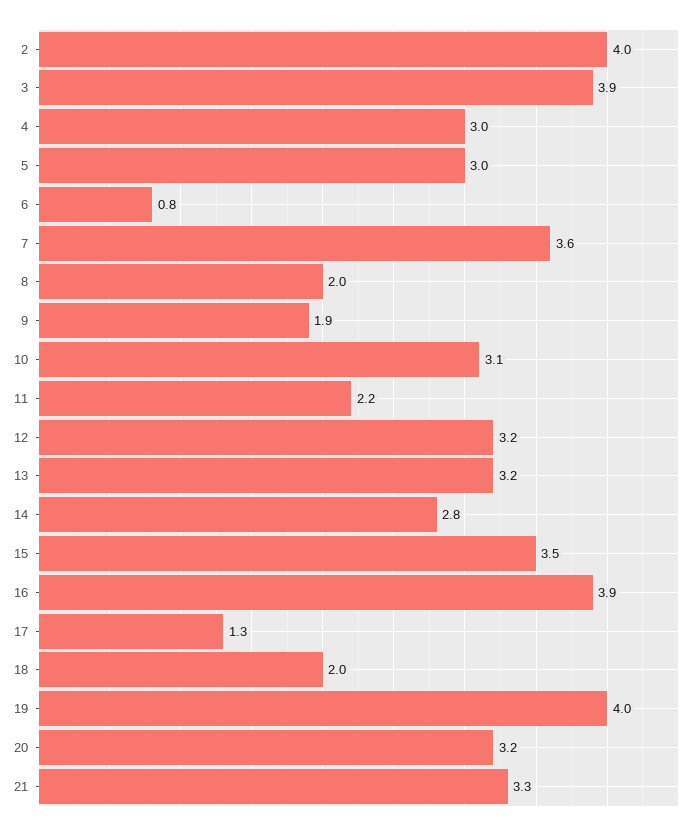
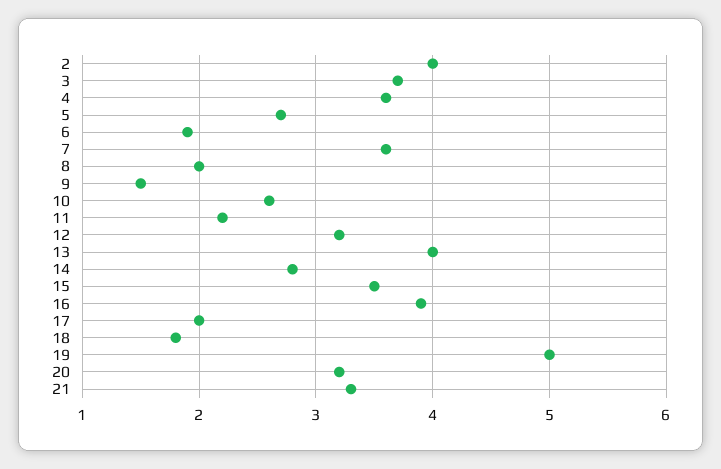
  {
    "2": 4,
-   "3": 3.9,
+   "3": 3.7,
-   "4": 3,
+   "4": 3.6,
-   "5": 3,
+   "5": 2.7,
-   "6": 0.8,
+   "6": 1.9,
    "7": 3.6,
    "8": 2,
-   "9": 1.9,
+   "9": 1.5,
-   "10": 3.1,
+   "10": 2.6,
    "11": 2.2,
    "12": 3.2,
-   "13": 3.2,
+   "13": 4,
    "14": 2.8,
    "15": 3.5,
    "16": 3.9,
-   "17": 1.3,
+   "17": 2,
-   "18": 2,
+   "18": 1.8,
-   "19": 4,
+   "19": 5,
    "20": 3.2,
    "21": 3.3
  }

